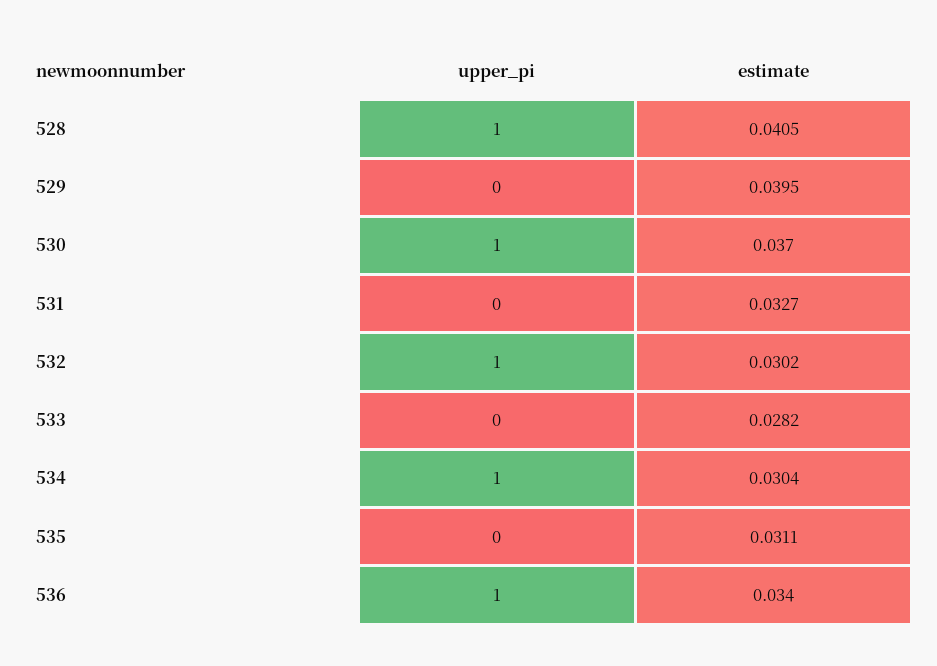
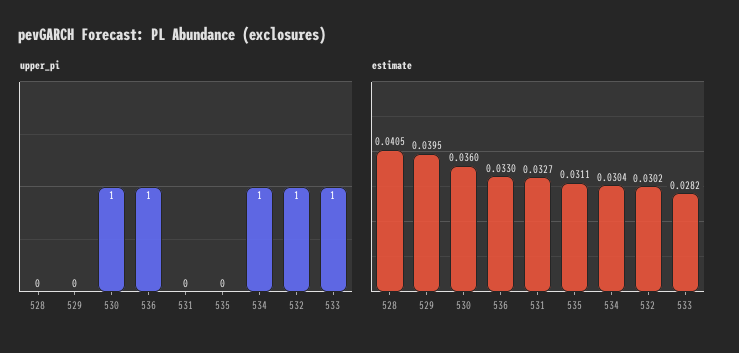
  {
    "upper_pi": {
-     "528": 1,
+     "528": 0,
      "529": 0,
      "530": 1,
      "531": 0,
      "532": 1,
-     "533": 0,
+     "533": 1,
      "534": 1,
      "535": 0,
      "536": 1
    },
    "estimate": {
      "528": 0.0405,
      "529": 0.0395,
-     "530": 0.037,
+     "530": 0.036,
      "531": 0.0327,
      "532": 0.0302,
      "533": 0.0282,
      "534": 0.0304,
      "535": 0.0311,
-     "536": 0.034
+     "536": 0.033
    }
  }

